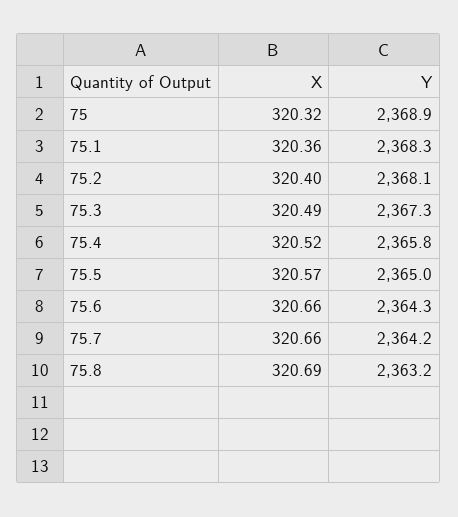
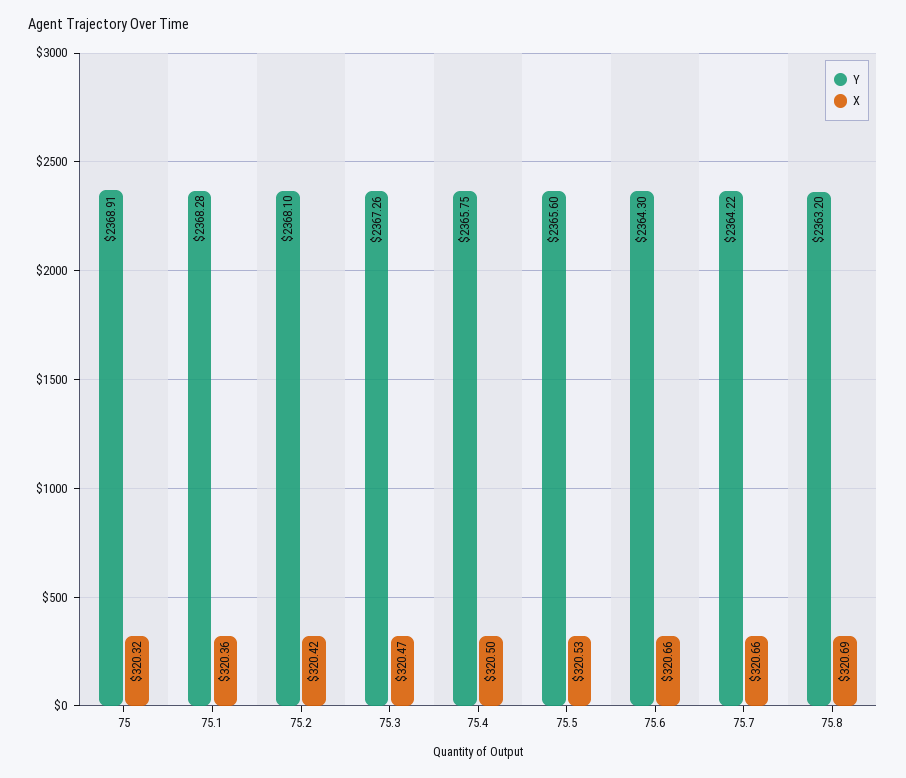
  {
    "X": {
      "75": 320.32,
      "75.1": 320.36,
-     "75.2": 320.4,
+     "75.2": 320.42,
-     "75.3": 320.49,
+     "75.3": 320.47,
-     "75.4": 320.52,
+     "75.4": 320.5,
-     "75.5": 320.57,
+     "75.5": 320.53,
      "75.6": 320.66,
      "75.7": 320.66,
      "75.8": 320.69
    },
    "Y": {
      "75": 2368.91,
      "75.1": 2368.28,
      "75.2": 2368.1,
      "75.3": 2367.26,
      "75.4": 2365.75,
-     "75.5": 2365,
+     "75.5": 2365.6,
      "75.6": 2364.3,
      "75.7": 2364.22,
      "75.8": 2363.2
    }
  }

